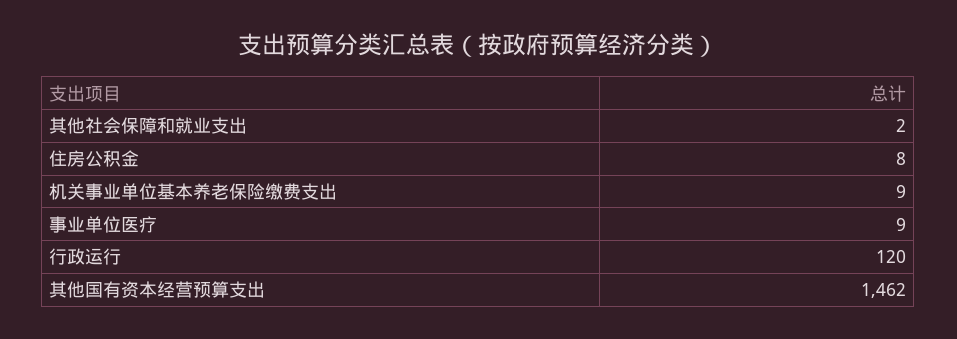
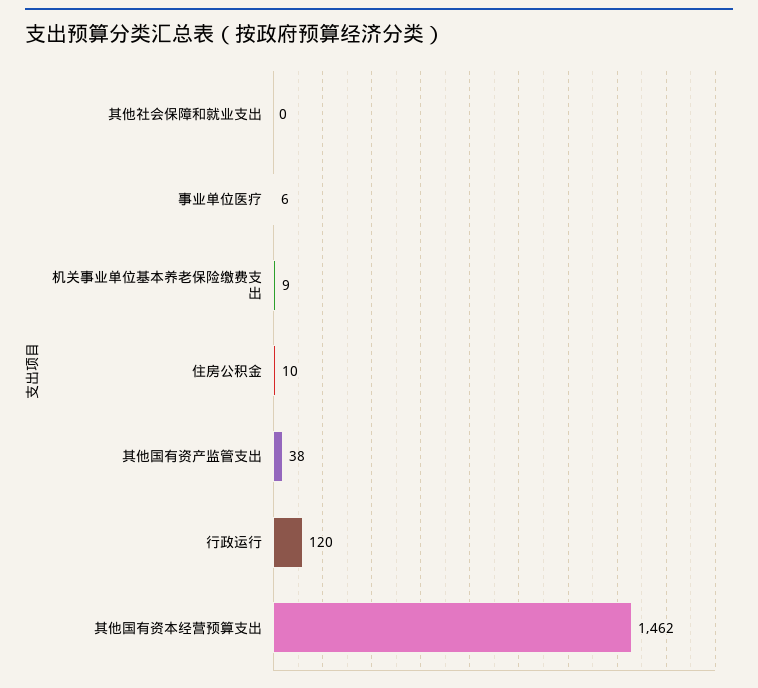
  {
-   "其他社会保障和就业支出": 2,
+   "其他社会保障和就业支出": 0,
-   "住房公积金": 8,
+   "住房公积金": 10,
    "机关事业单位基本养老保险缴费支出": 9,
-   "事业单位医疗": 9,
+   "事业单位医疗": 6,
    "行政运行": 120,
-   "其他国有资本经营预算支出": 1462
+   "其他国有资本经营预算支出": 1462,
+   "其他国有资产监管支出": 38
  }

